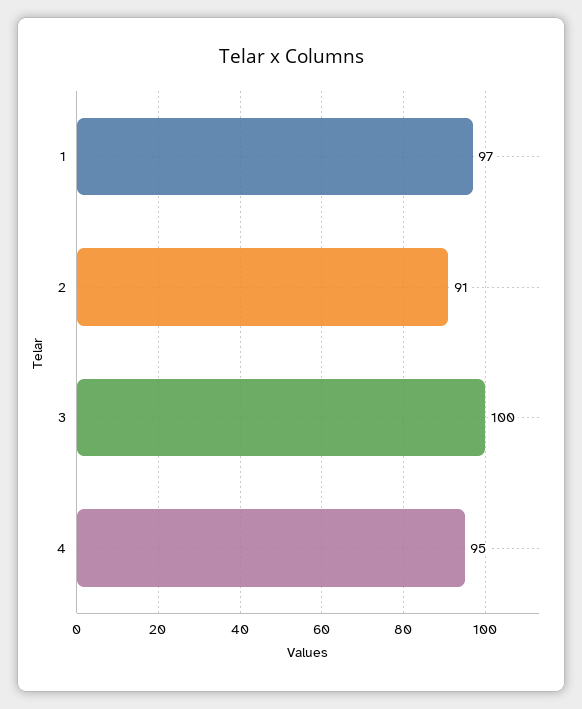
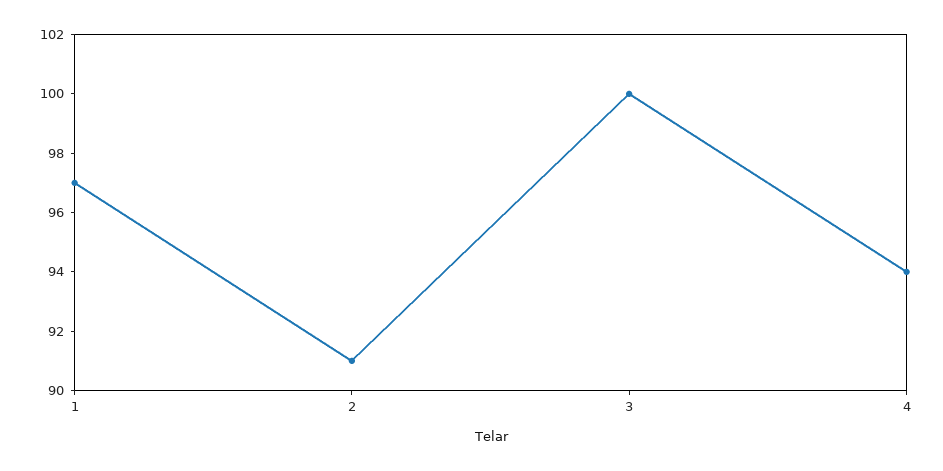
  {
    "1": 97,
    "2": 91,
    "3": 100,
-   "4": 95
+   "4": 94
  }

